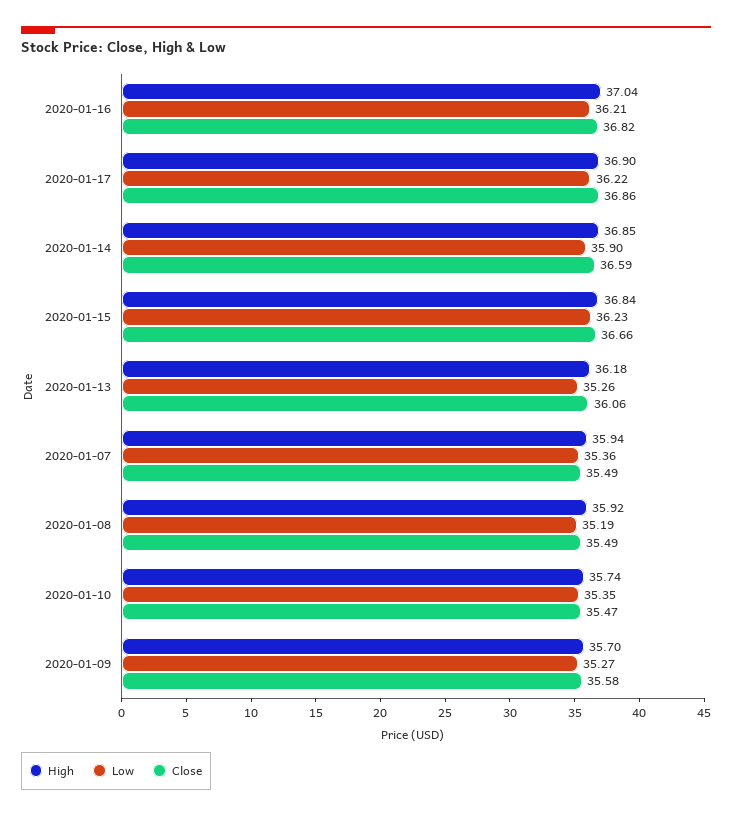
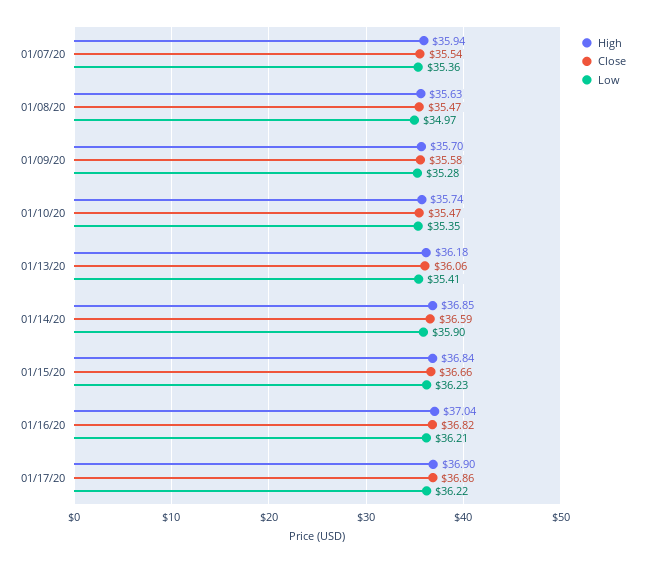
  {
    "High": {
      "2020-01-16": 37.04,
      "2020-01-17": 36.9,
      "2020-01-14": 36.85,
      "2020-01-15": 36.84,
      "2020-01-13": 36.18,
      "2020-01-07": 35.94,
-     "2020-01-08": 35.92,
+     "2020-01-08": 35.63,
      "2020-01-10": 35.74,
      "2020-01-09": 35.7
    },
    "Low": {
      "2020-01-16": 36.21,
      "2020-01-17": 36.22,
      "2020-01-14": 35.9,
      "2020-01-15": 36.23,
-     "2020-01-13": 35.26,
+     "2020-01-13": 35.41,
      "2020-01-07": 35.36,
-     "2020-01-08": 35.19,
+     "2020-01-08": 34.97,
      "2020-01-10": 35.35,
-     "2020-01-09": 35.27
+     "2020-01-09": 35.28
    },
    "Close": {
      "2020-01-16": 36.82,
      "2020-01-17": 36.86,
      "2020-01-14": 36.59,
      "2020-01-15": 36.66,
      "2020-01-13": 36.06,
-     "2020-01-07": 35.49,
+     "2020-01-07": 35.54,
-     "2020-01-08": 35.49,
+     "2020-01-08": 35.47,
      "2020-01-10": 35.47,
      "2020-01-09": 35.58
    }
  }

